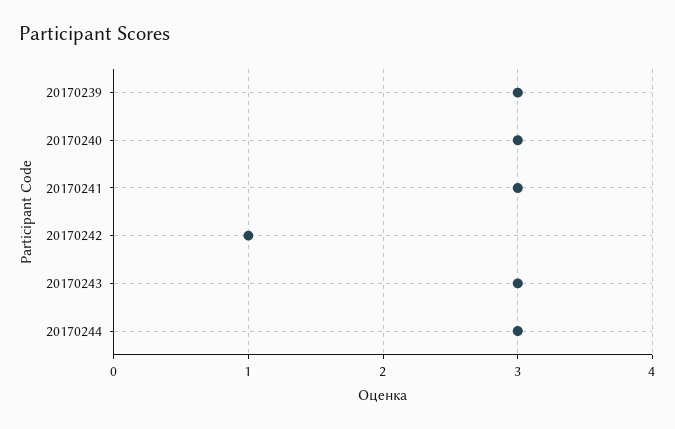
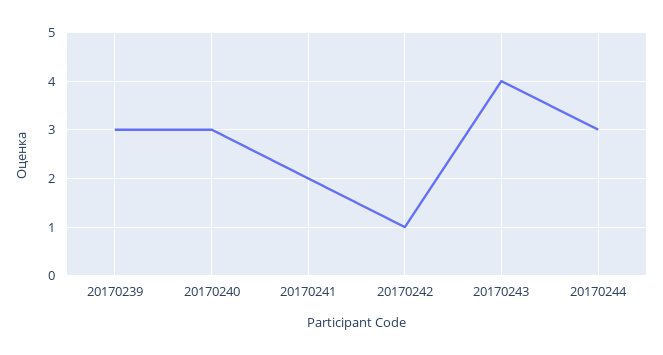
  {
    "20170239": 3,
    "20170240": 3,
-   "20170241": 3,
+   "20170241": 2,
    "20170242": 1,
-   "20170243": 3,
+   "20170243": 4,
    "20170244": 3
  }

